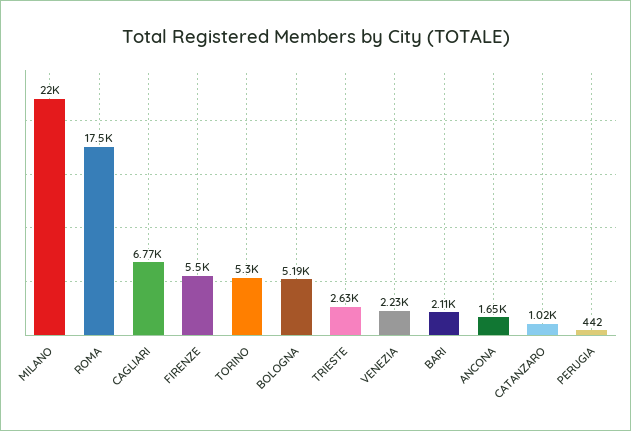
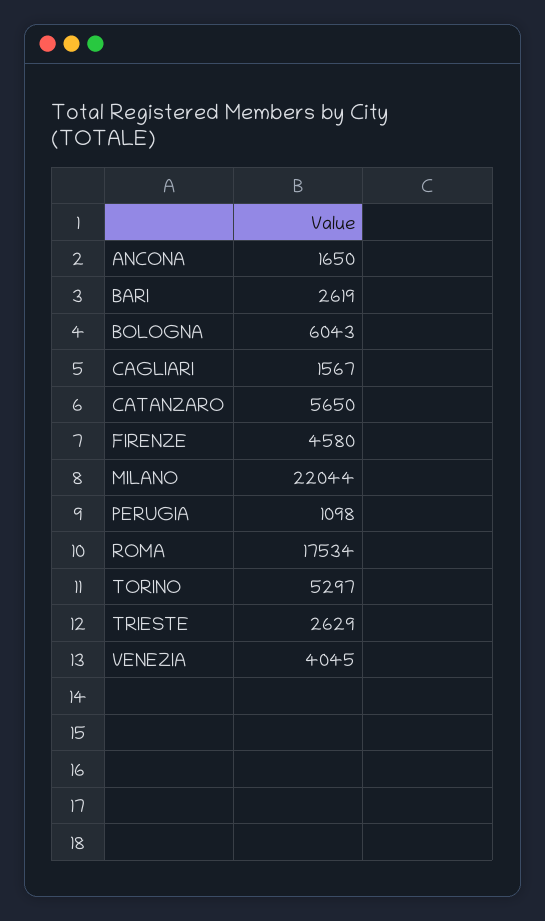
  {
    "MILANO": 22044,
    "ROMA": 17534,
-   "CAGLIARI": 6770,
+   "CAGLIARI": 1567,
-   "FIRENZE": 5500,
+   "FIRENZE": 4580,
    "TORINO": 5297,
-   "BOLOGNA": 5190,
+   "BOLOGNA": 6043,
    "TRIESTE": 2629,
-   "VENEZIA": 2230,
+   "VENEZIA": 4045,
-   "BARI": 2110,
+   "BARI": 2619,
    "ANCONA": 1650,
-   "CATANZARO": 1020,
+   "CATANZARO": 5650,
-   "PERUGIA": 442
+   "PERUGIA": 1098
  }

